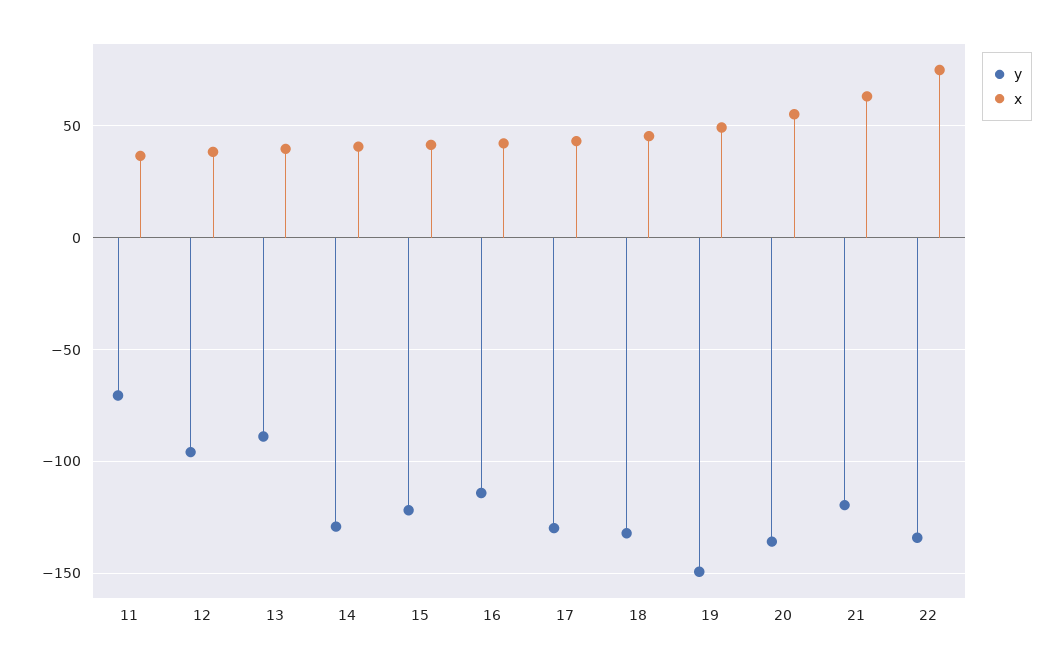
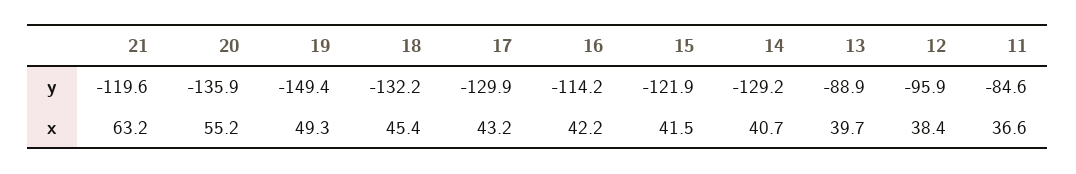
  {
    "y": {
-     "11": -70,
+     "11": -84.6,
      "12": -95.9,
      "13": -88.9,
      "14": -129.2,
      "15": -121.9,
      "16": -114.2,
      "17": -129.9,
      "18": -132.2,
      "19": -149.4,
      "20": -135.9,
-     "21": -119.6,
+     "21": -119.6
-     "22": -135
    },
    "x": {
      "11": 36.6,
      "12": 38.4,
      "13": 39.7,
      "14": 40.7,
      "15": 41.5,
      "16": 42.2,
      "17": 43.2,
      "18": 45.4,
      "19": 49.3,
      "20": 55.2,
-     "21": 63.2,
+     "21": 63.2
-     "22": 75
    }
  }

